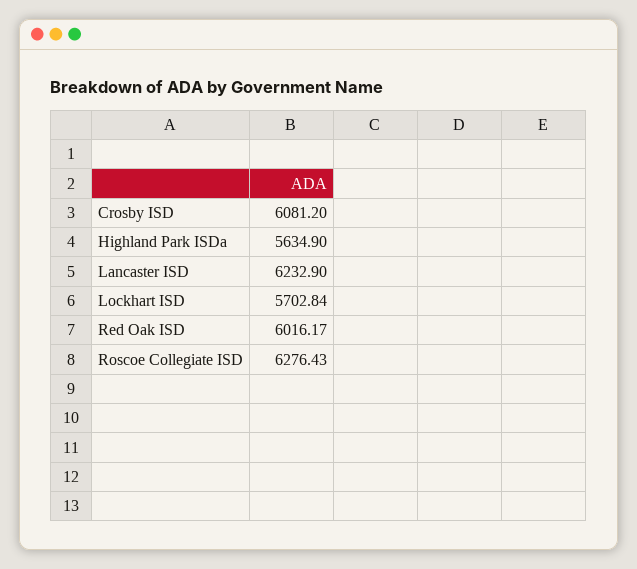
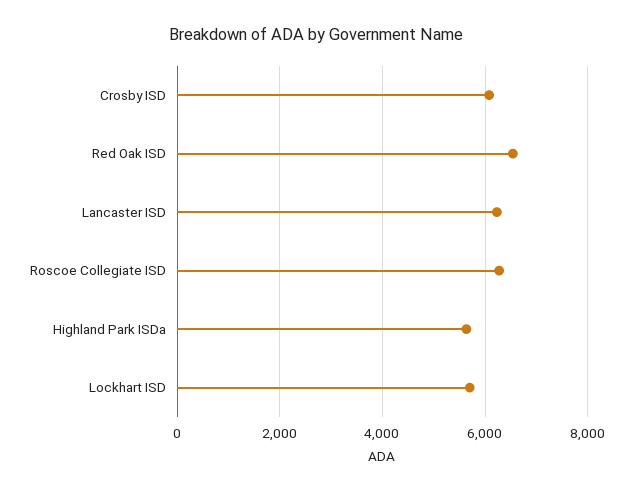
  {
    "Crosby ISD": 6081.2,
    "Highland Park ISDa": 5634.9,
    "Lancaster ISD": 6232.9,
    "Lockhart ISD": 5702.84,
-   "Red Oak ISD": 6016.17,
+   "Red Oak ISD": 6600,
    "Roscoe Collegiate ISD": 6276.43
  }

